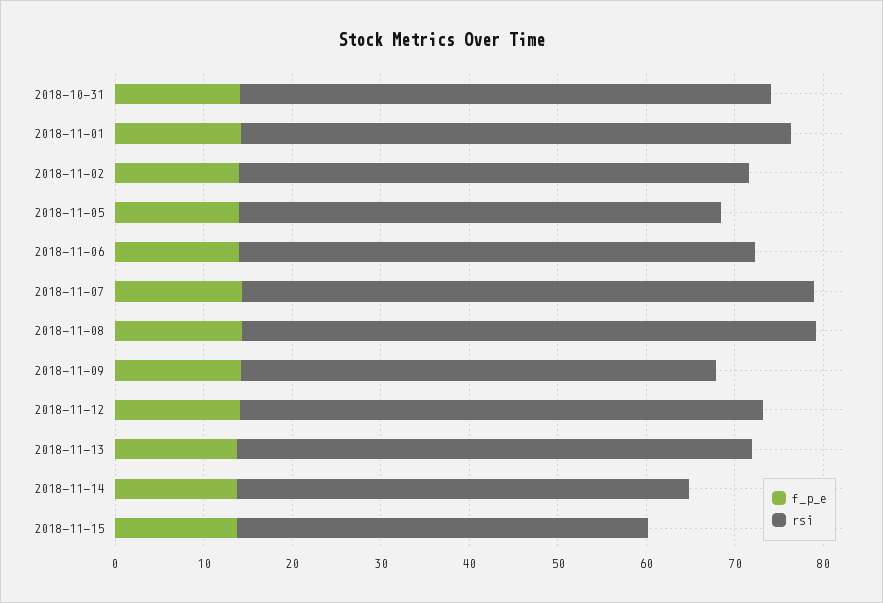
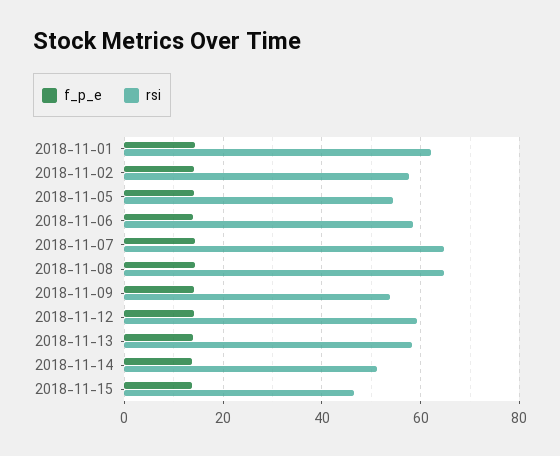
  {
    "f_p_e": {
-     "2018-10-31": 14,
      "2018-11-01": 14,
      "2018-11-02": 14,
      "2018-11-05": 14,
      "2018-11-06": 14,
      "2018-11-07": 14,
      "2018-11-08": 14,
      "2018-11-09": 14,
      "2018-11-12": 14,
      "2018-11-13": 14,
      "2018-11-14": 14,
      "2018-11-15": 14
    },
    "rsi": {
-     "2018-10-31": 60,
      "2018-11-01": 62,
      "2018-11-02": 58,
      "2018-11-05": 54,
      "2018-11-06": 58,
      "2018-11-07": 64,
      "2018-11-08": 64,
      "2018-11-09": 54,
      "2018-11-12": 60,
      "2018-11-13": 58,
      "2018-11-14": 52,
      "2018-11-15": 46
    }
  }

